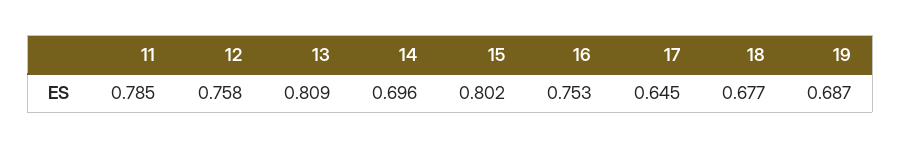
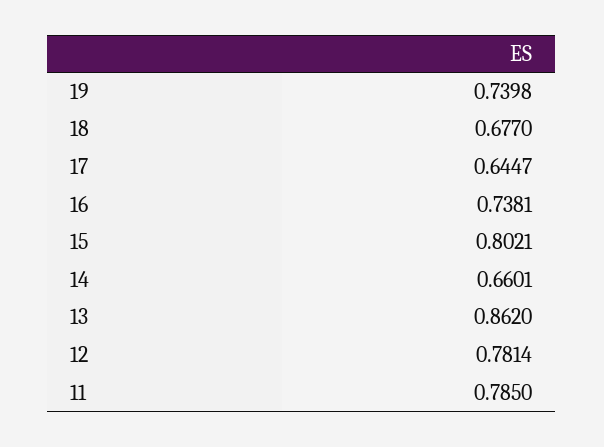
  {
    "11": 0.785,
-   "12": 0.758,
+   "12": 0.7814,
-   "13": 0.809,
+   "13": 0.862,
-   "14": 0.696,
+   "14": 0.6601,
    "15": 0.8021,
-   "16": 0.753,
+   "16": 0.7381,
    "17": 0.6447,
    "18": 0.677,
-   "19": 0.687
+   "19": 0.7398
  }

